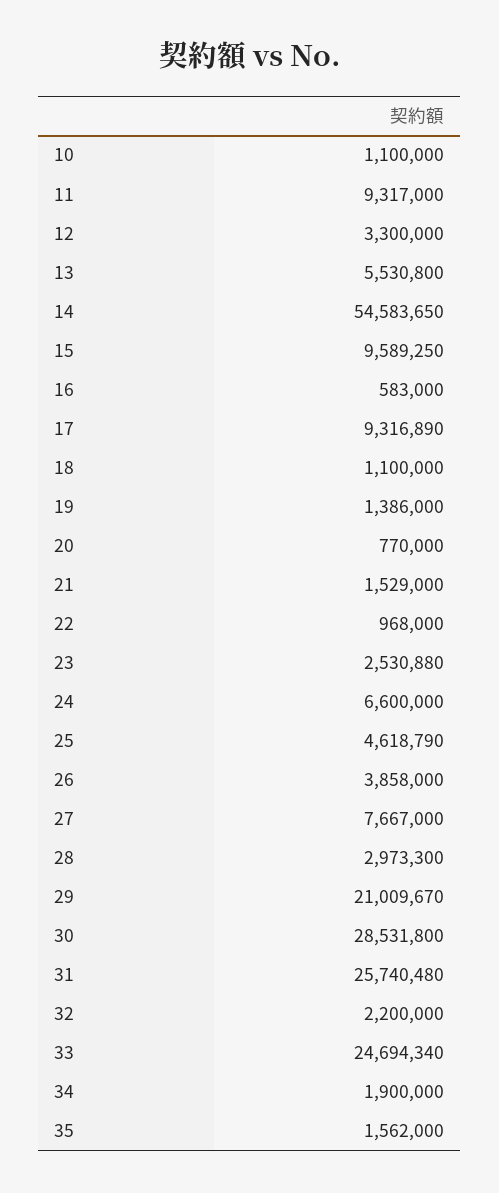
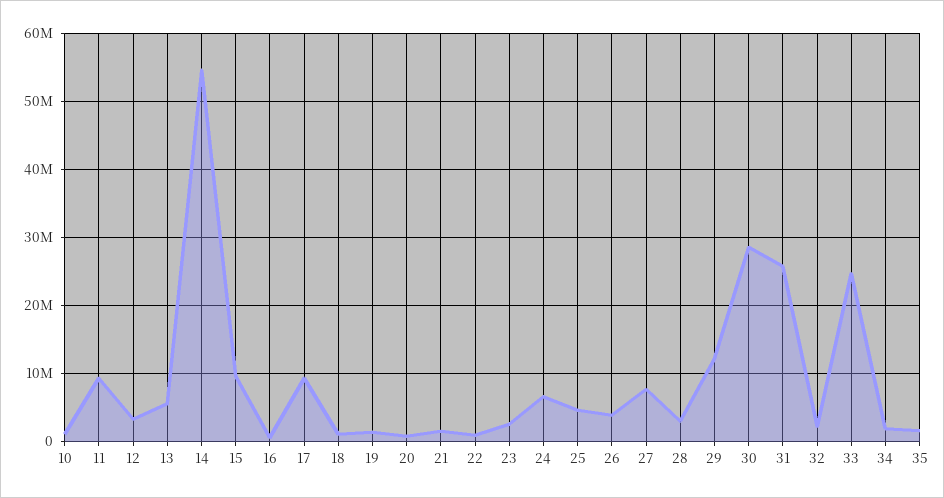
  {
    "10": 1100000,
    "11": 9317000,
    "12": 3300000,
    "13": 5530800,
    "14": 54583650,
    "15": 9589250,
    "16": 583000,
    "17": 9316890,
    "18": 1100000,
    "19": 1386000,
    "20": 770000,
    "21": 1529000,
    "22": 968000,
    "23": 2530880,
    "24": 6600000,
    "25": 4618790,
    "26": 3858000,
    "27": 7667000,
    "28": 2973300,
-   "29": 21009670,
+   "29": 12000000,
    "30": 28531800,
    "31": 25740480,
    "32": 2200000,
    "33": 24694340,
    "34": 1900000,
    "35": 1562000
  }

